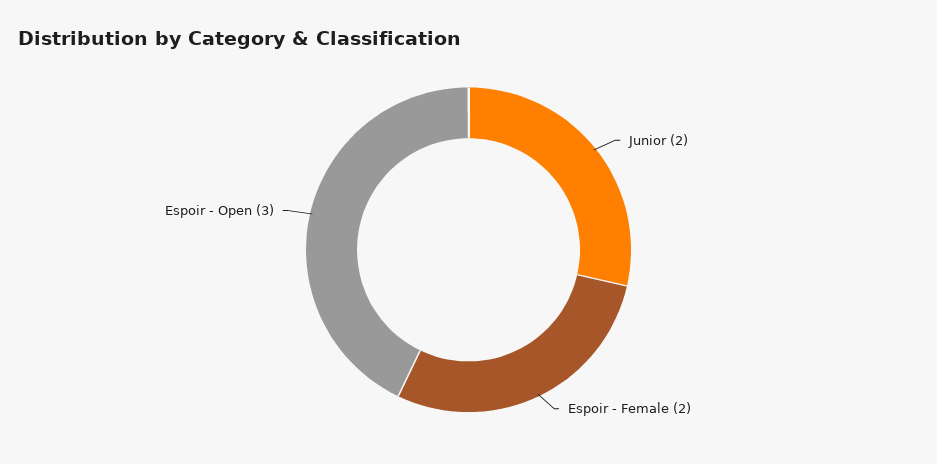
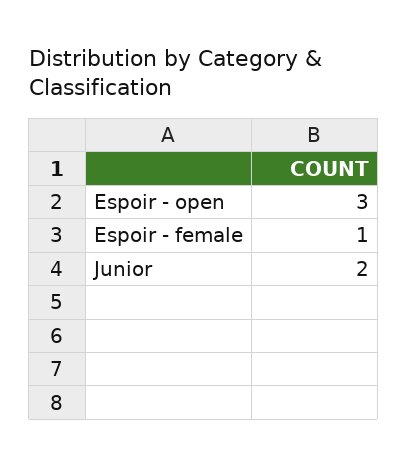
  {
    "Junior": 2,
-   "Espoir - Female": 2,
+   "Espoir - Female": 1,
    "Espoir - Open": 3
  }

